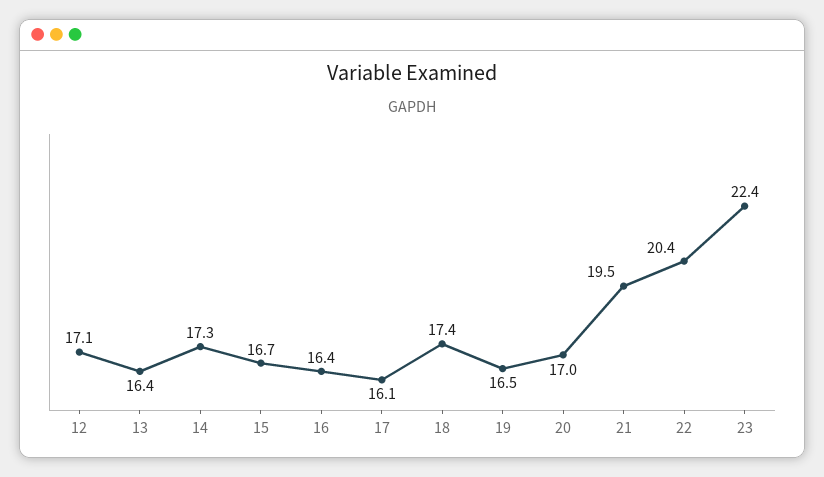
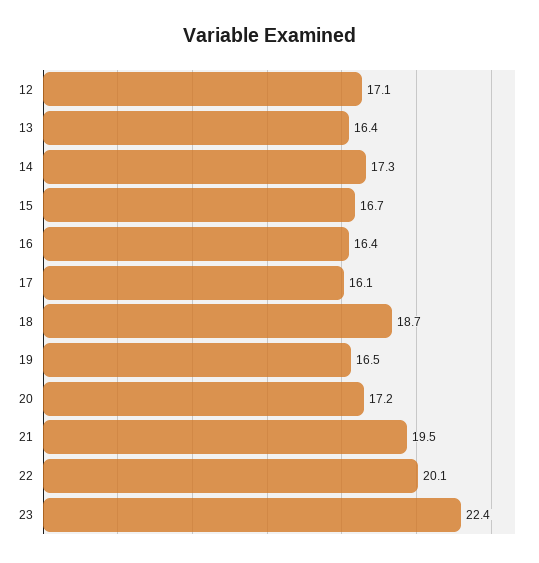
  {
    "12": 17.1,
    "13": 16.4,
    "14": 17.3,
    "15": 16.7,
    "16": 16.4,
    "17": 16.1,
-   "18": 17.4,
+   "18": 18.7,
    "19": 16.5,
-   "20": 17,
+   "20": 17.2,
    "21": 19.5,
-   "22": 20.4,
+   "22": 20.1,
    "23": 22.4
  }

